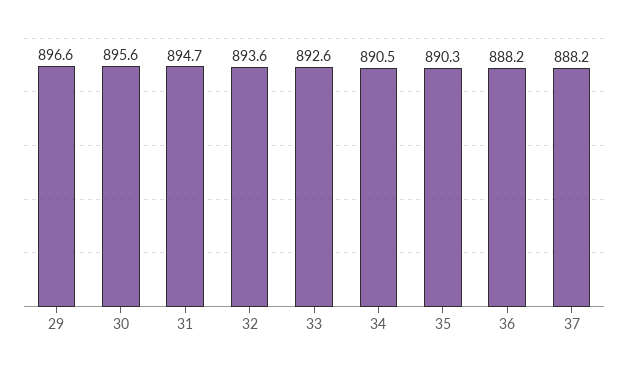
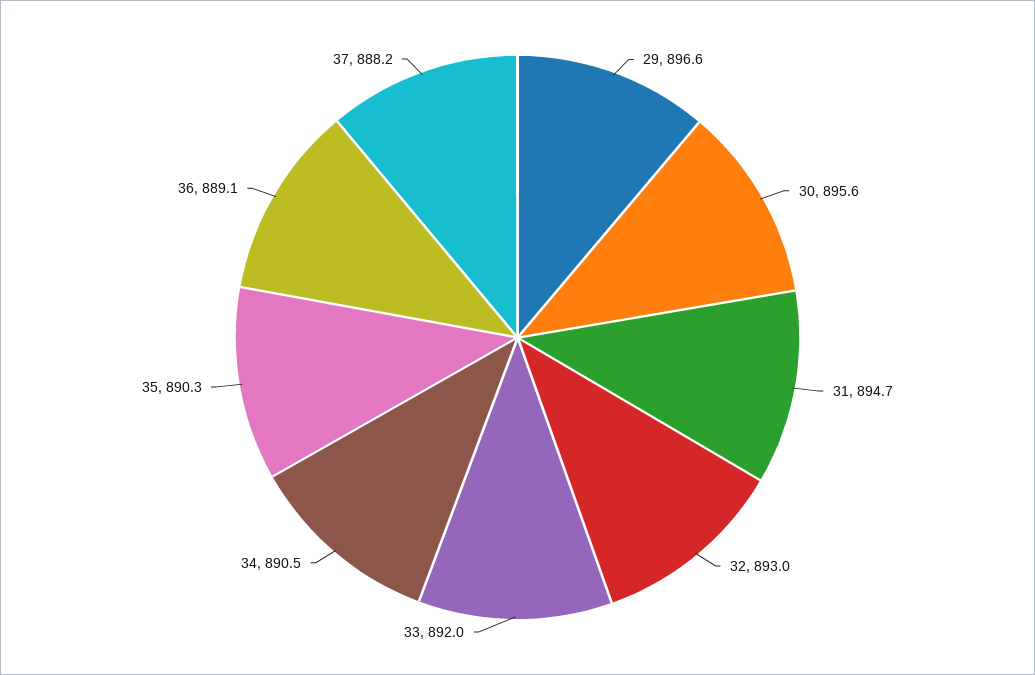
  {
    "29": 896.6,
    "30": 895.6,
    "31": 894.7,
-   "32": 893.6,
+   "32": 893,
-   "33": 892.6,
+   "33": 892,
    "34": 890.5,
    "35": 890.3,
-   "36": 888.2,
+   "36": 889.1,
    "37": 888.2
  }

